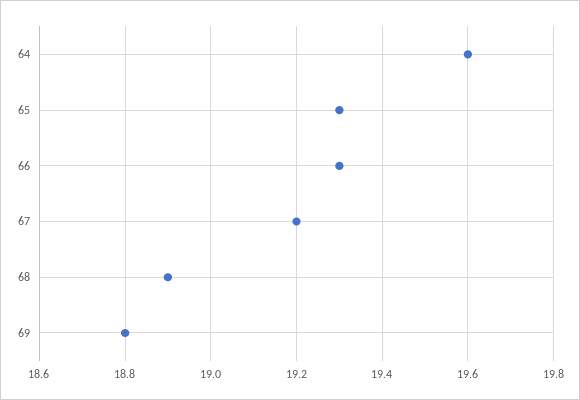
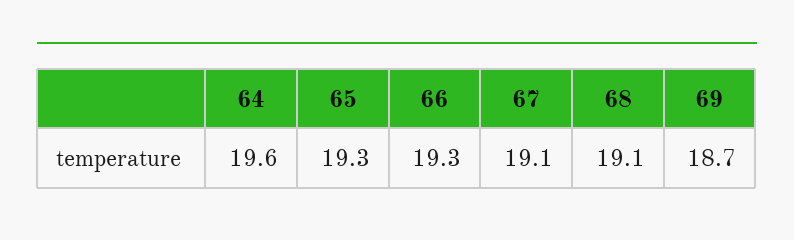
  {
    "64": 19.6,
    "65": 19.3,
    "66": 19.3,
-   "67": 19.2,
+   "67": 19.1,
-   "68": 18.9,
+   "68": 19.1,
-   "69": 18.8
+   "69": 18.7
  }

